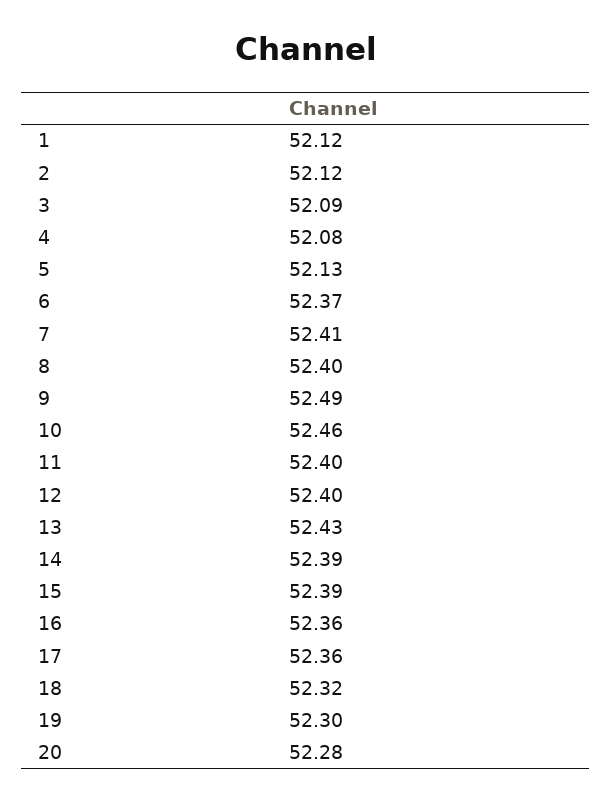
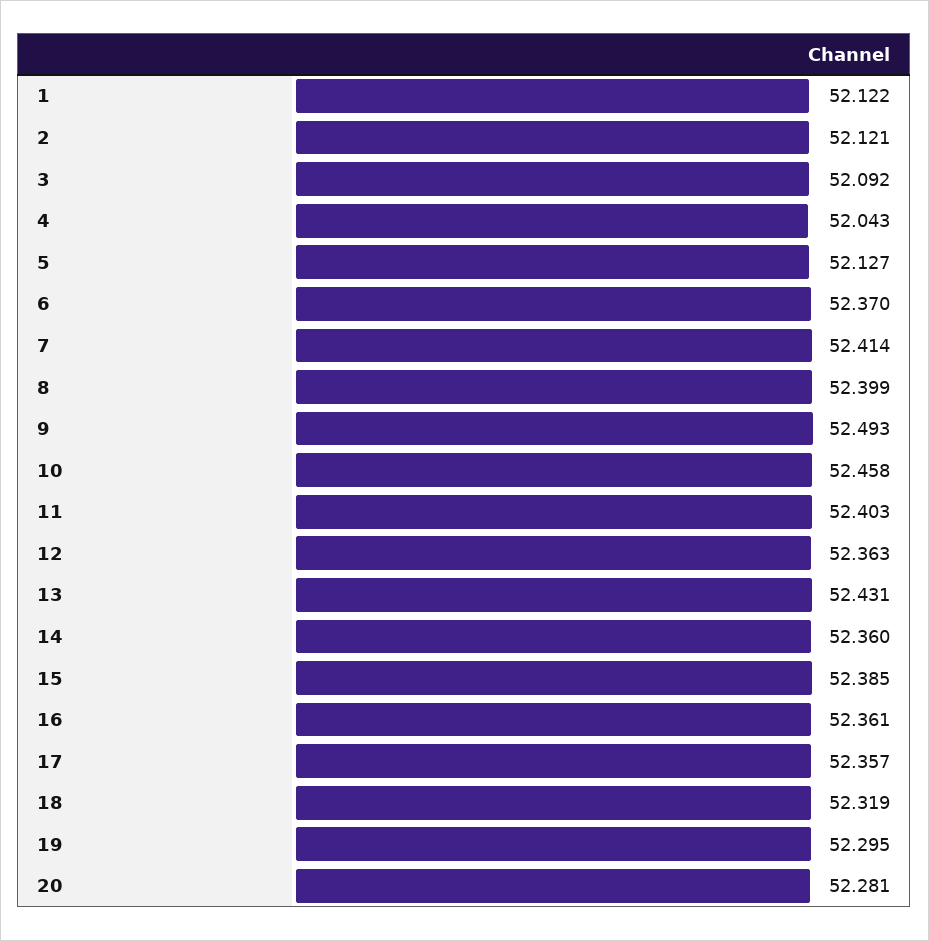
  {
    "1": 52.122,
    "2": 52.121,
    "3": 52.092,
-   "4": 52.08,
+   "4": 52.043,
    "5": 52.127,
    "6": 52.37,
    "7": 52.414,
    "8": 52.399,
    "9": 52.493,
    "10": 52.458,
    "11": 52.403,
-   "12": 52.4,
+   "12": 52.363,
    "13": 52.431,
-   "14": 52.39,
+   "14": 52.36,
    "15": 52.385,
    "16": 52.361,
    "17": 52.357,
    "18": 52.319,
    "19": 52.295,
    "20": 52.281
  }

